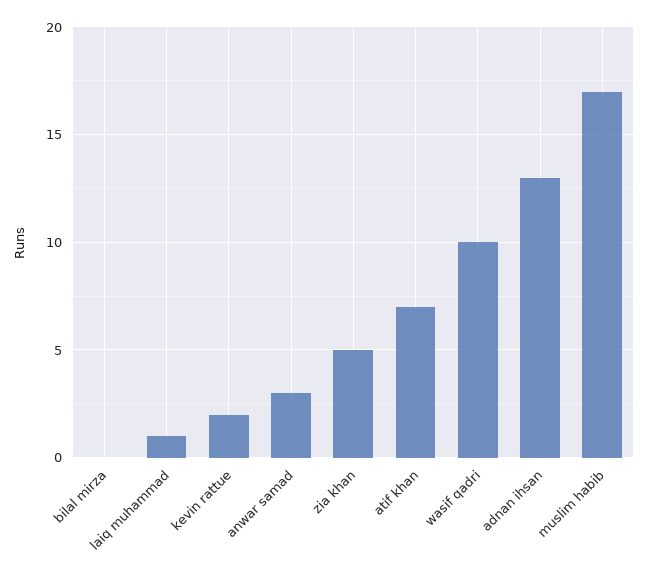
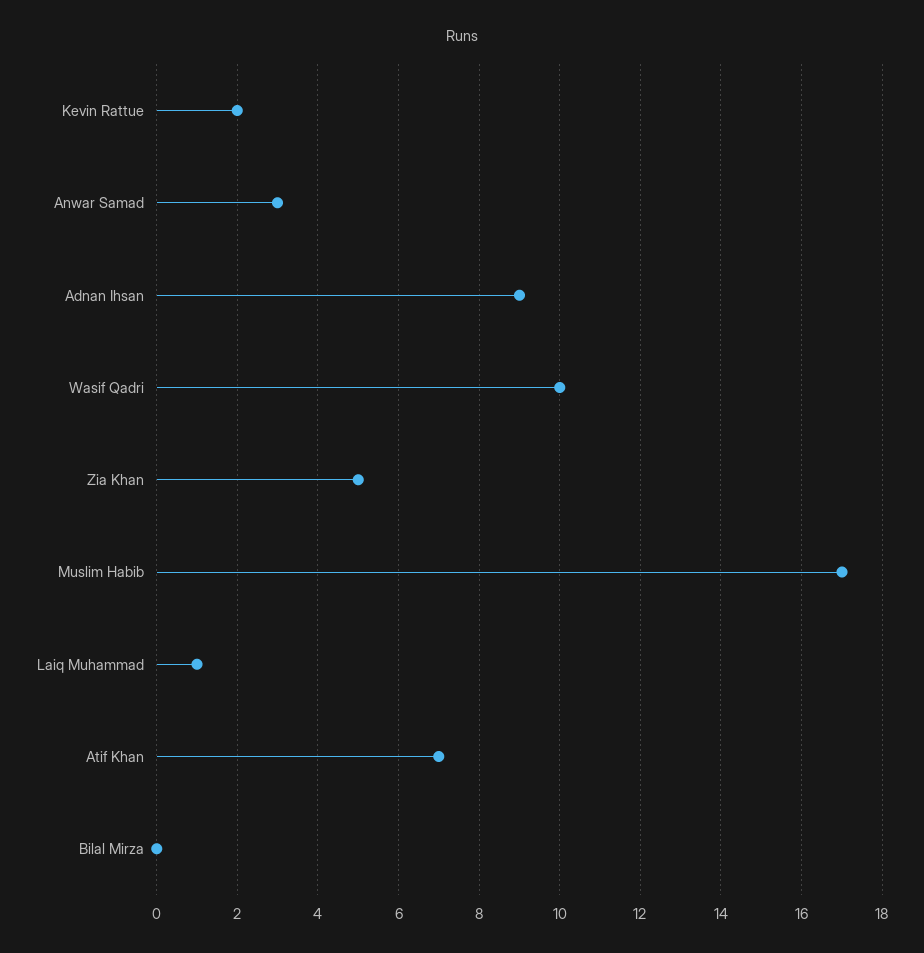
  {
    "bilal mirza": 0,
    "laiq muhammad": 1,
    "kevin rattue": 2,
    "anwar samad": 3,
    "zia khan": 5,
    "atif khan": 7,
    "wasif qadri": 10,
-   "adnan ihsan": 13,
+   "adnan ihsan": 9,
    "muslim habib": 17
  }

